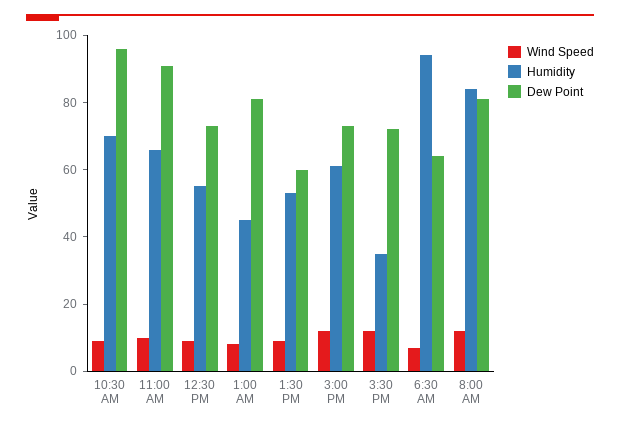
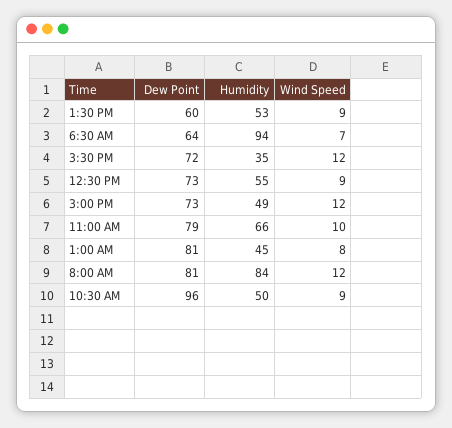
  {
    "Wind Speed": {
      "10:30 AM": 9,
      "11:00 AM": 10,
      "12:30 PM": 9,
      "1:00 AM": 8,
      "1:30 PM": 9,
      "3:00 PM": 12,
      "3:30 PM": 12,
      "6:30 AM": 7,
      "8:00 AM": 12
    },
    "Humidity": {
-     "10:30 AM": 70,
+     "10:30 AM": 50,
      "11:00 AM": 66,
      "12:30 PM": 55,
      "1:00 AM": 45,
      "1:30 PM": 53,
-     "3:00 PM": 60,
+     "3:00 PM": 49,
      "3:30 PM": 35,
      "6:30 AM": 94,
      "8:00 AM": 84
    },
    "Dew Point": {
      "10:30 AM": 96,
-     "11:00 AM": 90,
+     "11:00 AM": 79,
      "12:30 PM": 73,
      "1:00 AM": 81,
      "1:30 PM": 60,
      "3:00 PM": 73,
      "3:30 PM": 72,
      "6:30 AM": 64,
      "8:00 AM": 81
    }
  }

